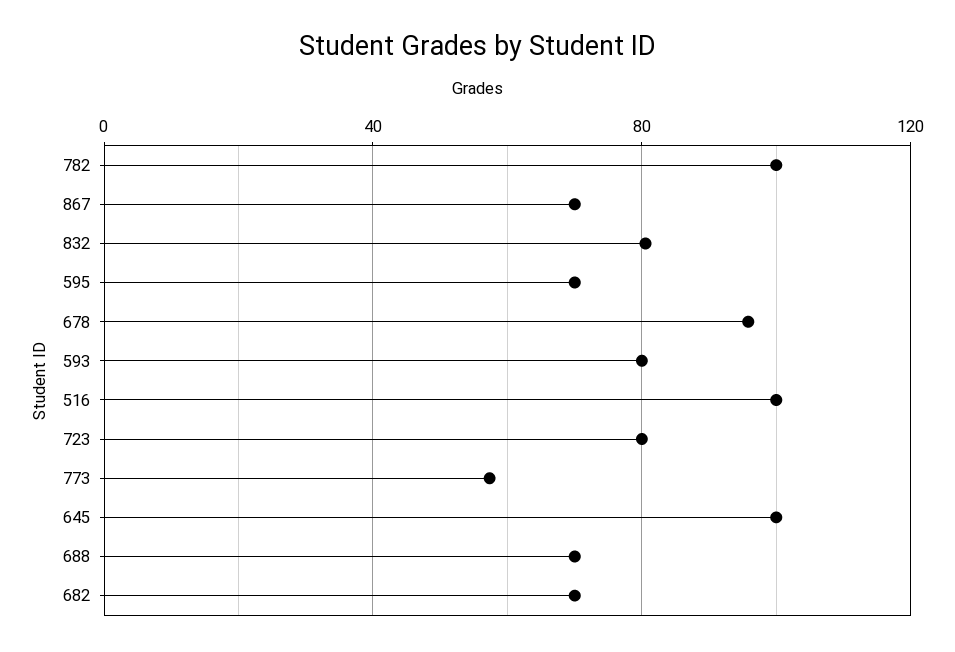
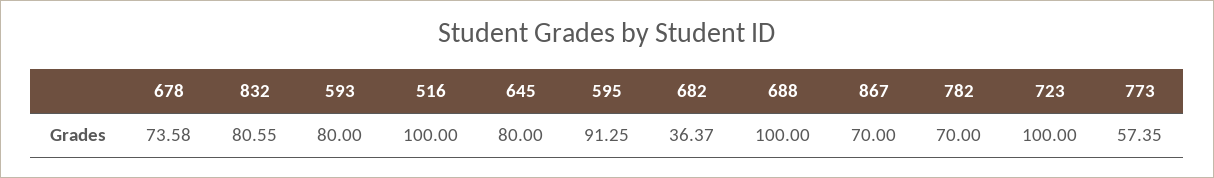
  {
-   "782": 100,
+   "782": 70,
    "867": 70,
    "832": 80.55,
-   "595": 70,
+   "595": 91.25,
-   "678": 95,
+   "678": 73.58,
    "593": 80,
    "516": 100,
-   "723": 80,
+   "723": 100,
    "773": 57.35,
-   "645": 100,
+   "645": 80,
-   "688": 70,
+   "688": 100,
-   "682": 70
+   "682": 36.37
  }

